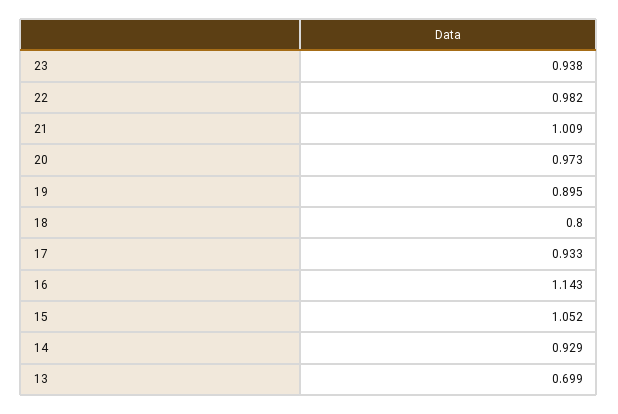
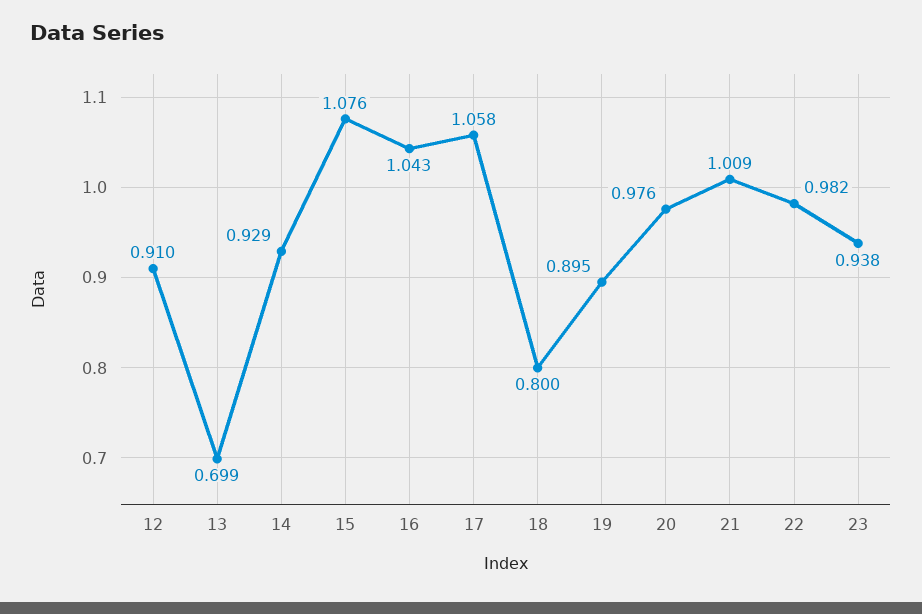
  {
    "23": 0.938,
    "22": 0.982,
    "21": 1.009,
-   "20": 0.973,
+   "20": 0.976,
    "19": 0.895,
    "18": 0.8,
-   "17": 0.933,
+   "17": 1.058,
-   "16": 1.143,
+   "16": 1.043,
-   "15": 1.052,
+   "15": 1.076,
    "14": 0.929,
-   "13": 0.699
+   "13": 0.699,
+   "12": 0.91
  }

